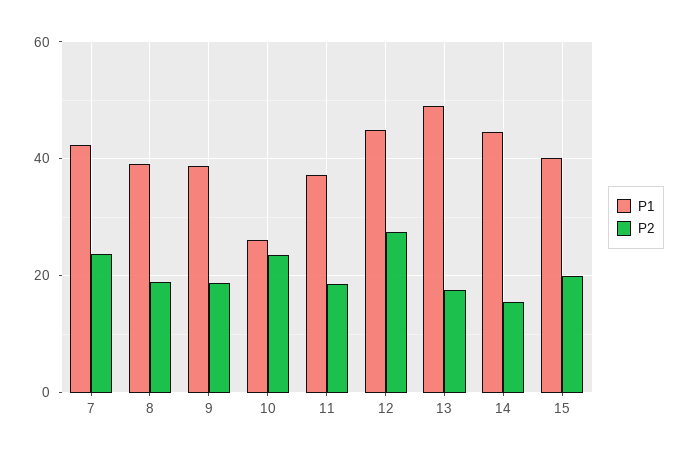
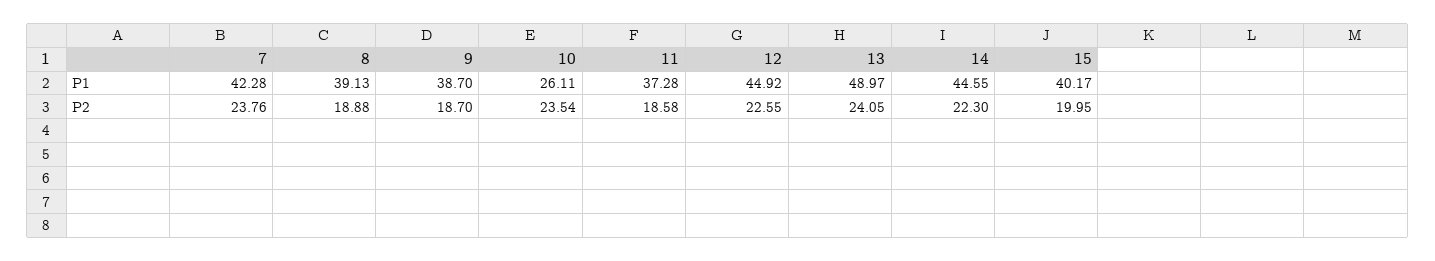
  {
    "P1": {
      "7": 42.28,
      "8": 39.13,
      "9": 38.7,
      "10": 26.11,
      "11": 37.28,
      "12": 44.92,
      "13": 48.97,
      "14": 44.55,
      "15": 40.17
    },
    "P2": {
      "7": 23.76,
      "8": 18.88,
      "9": 18.7,
      "10": 23.54,
      "11": 18.58,
-     "12": 28,
+     "12": 22.55,
-     "13": 18,
+     "13": 24.05,
-     "14": 16,
+     "14": 22.3,
      "15": 19.95
    }
  }

